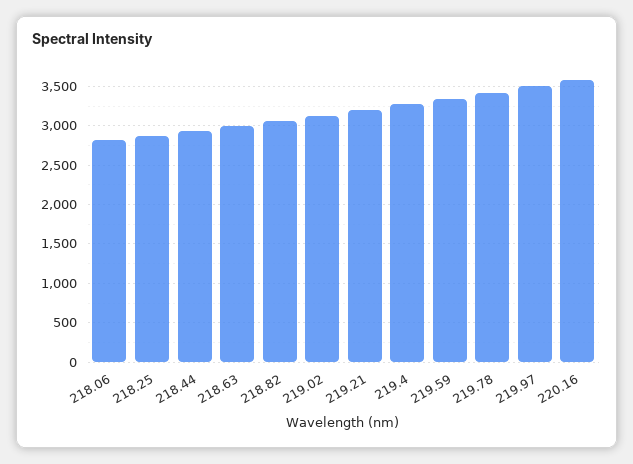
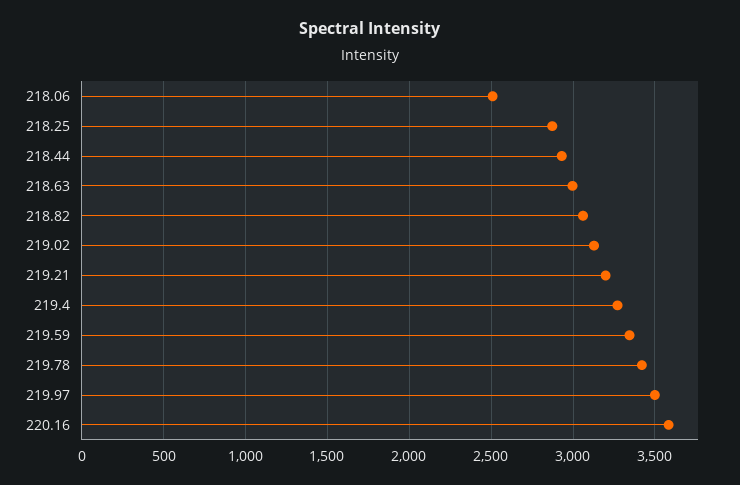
  {
-   "218.06": 2800,
+   "218.06": 2500,
    "218.25": 2850,
    "218.44": 2950,
    "218.63": 3000,
    "218.82": 3050,
    "219.02": 3150,
    "219.21": 3200,
    "219.4": 3250,
    "219.59": 3350,
    "219.78": 3400,
    "219.97": 3500,
    "220.16": 3600
  }

